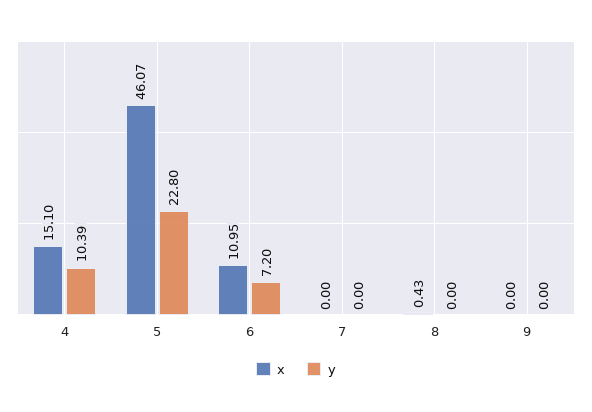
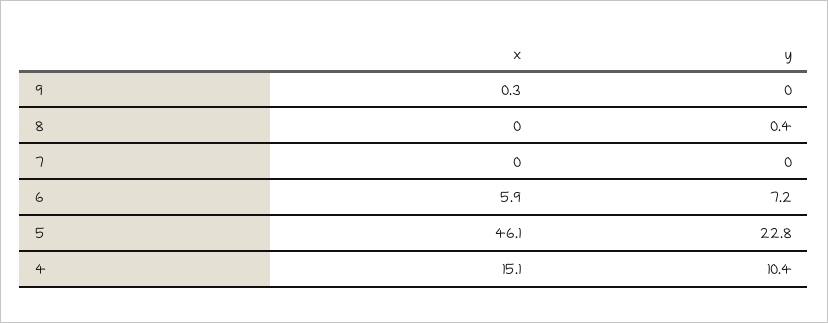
  {
    "x": {
      "4": 15.1,
      "5": 46.07,
-     "6": 10.95,
+     "6": 5.9,
      "7": 0,
-     "8": 0.43,
+     "8": 0,
-     "9": 0
+     "9": 0.3
    },
    "y": {
      "4": 10.39,
      "5": 22.8,
      "6": 7.2,
      "7": 0,
-     "8": 0,
+     "8": 0.4,
      "9": 0
    }
  }

